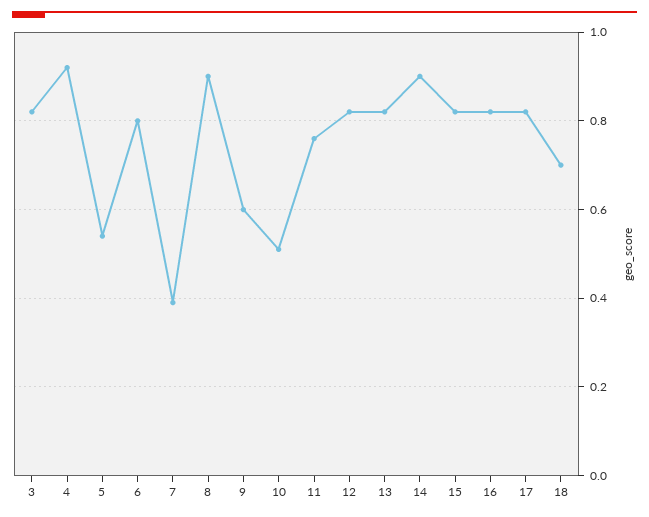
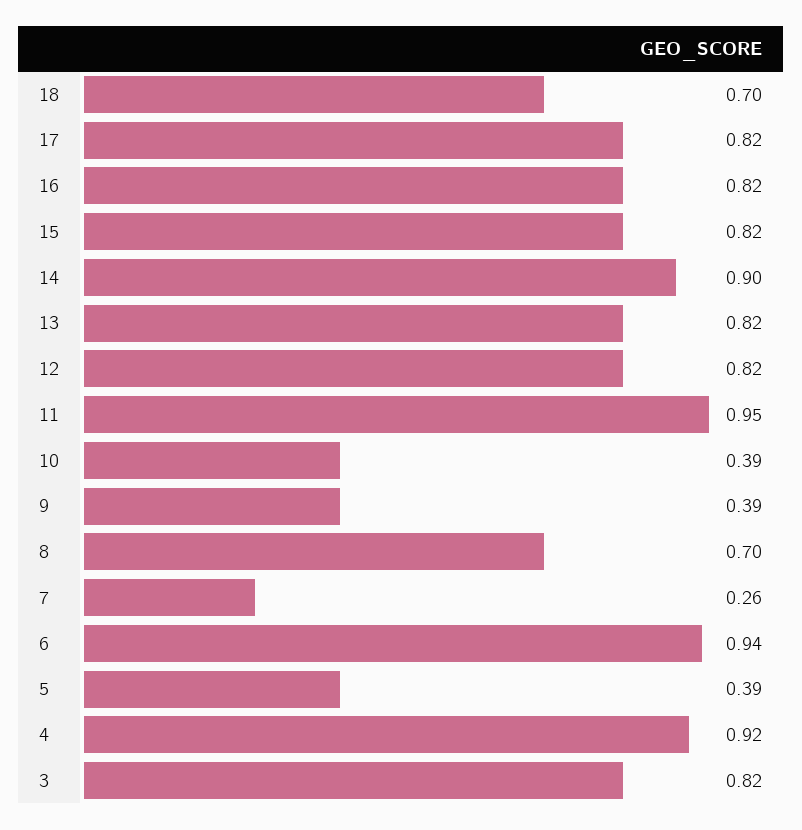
  {
    "3": 0.82,
    "4": 0.92,
-   "5": 0.55,
+   "5": 0.39,
-   "6": 0.8,
+   "6": 0.94,
-   "7": 0.4,
+   "7": 0.26,
-   "8": 0.9,
+   "8": 0.7,
-   "9": 0.6,
+   "9": 0.39,
-   "10": 0.5,
+   "10": 0.39,
-   "11": 0.75,
+   "11": 0.95,
    "12": 0.82,
    "13": 0.82,
    "14": 0.9,
    "15": 0.82,
    "16": 0.82,
    "17": 0.82,
    "18": 0.7
  }

